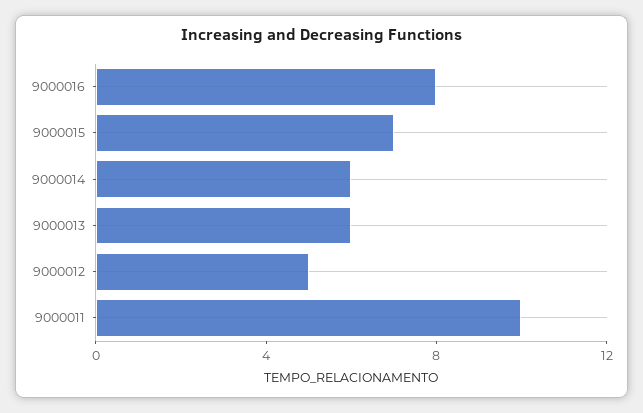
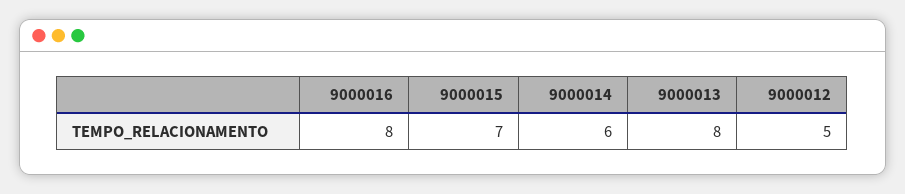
  {
    "9000016": 8,
    "9000015": 7,
    "9000014": 6,
-   "9000013": 6,
+   "9000013": 8,
-   "9000012": 5,
+   "9000012": 5
-   "9000011": 10
  }

